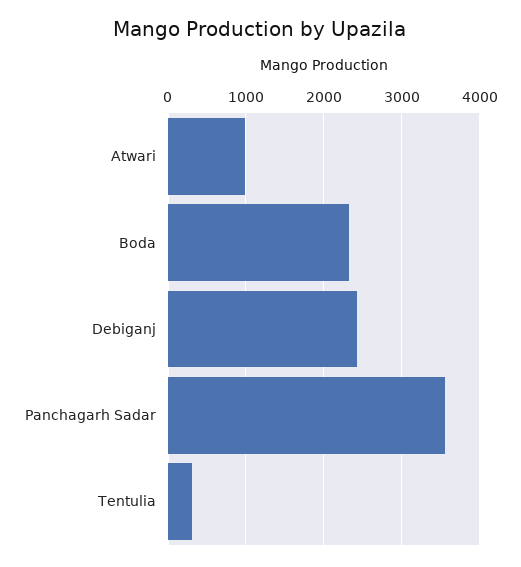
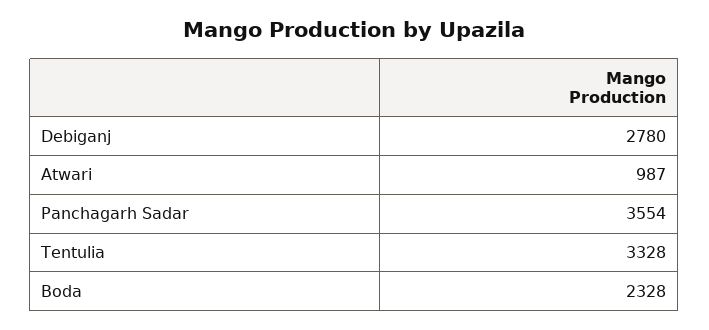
  {
    "Atwari": 987,
    "Boda": 2328,
-   "Debiganj": 2400,
+   "Debiganj": 2780,
    "Panchagarh Sadar": 3554,
-   "Tentulia": 300
+   "Tentulia": 3328
  }

